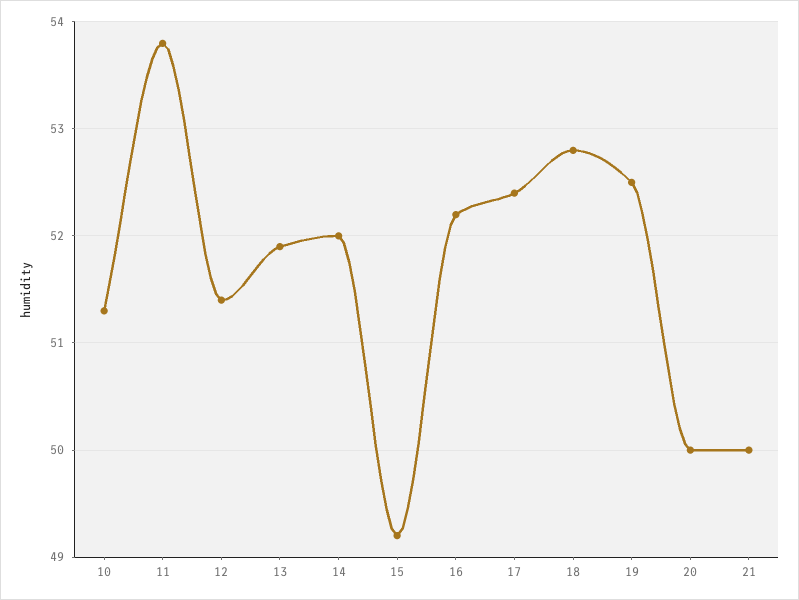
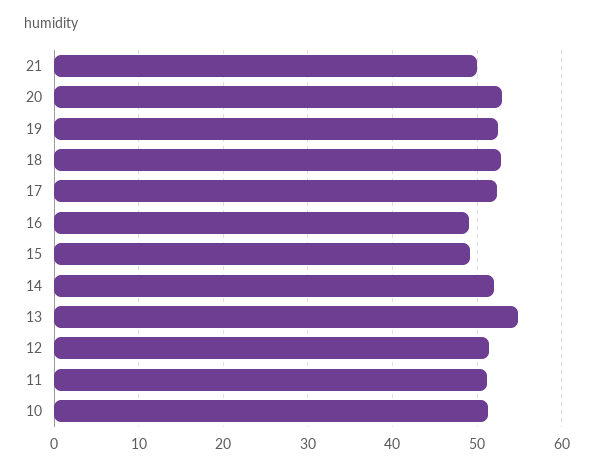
  {
    "10": 51.3,
-   "11": 53.8,
+   "11": 51,
    "12": 51.4,
-   "13": 51.9,
+   "13": 55,
    "14": 52,
    "15": 49.2,
-   "16": 52.2,
+   "16": 49,
    "17": 52.4,
    "18": 52.8,
    "19": 52.5,
-   "20": 50,
+   "20": 53,
    "21": 50
  }

